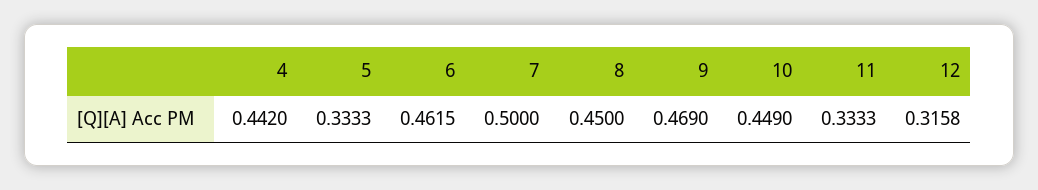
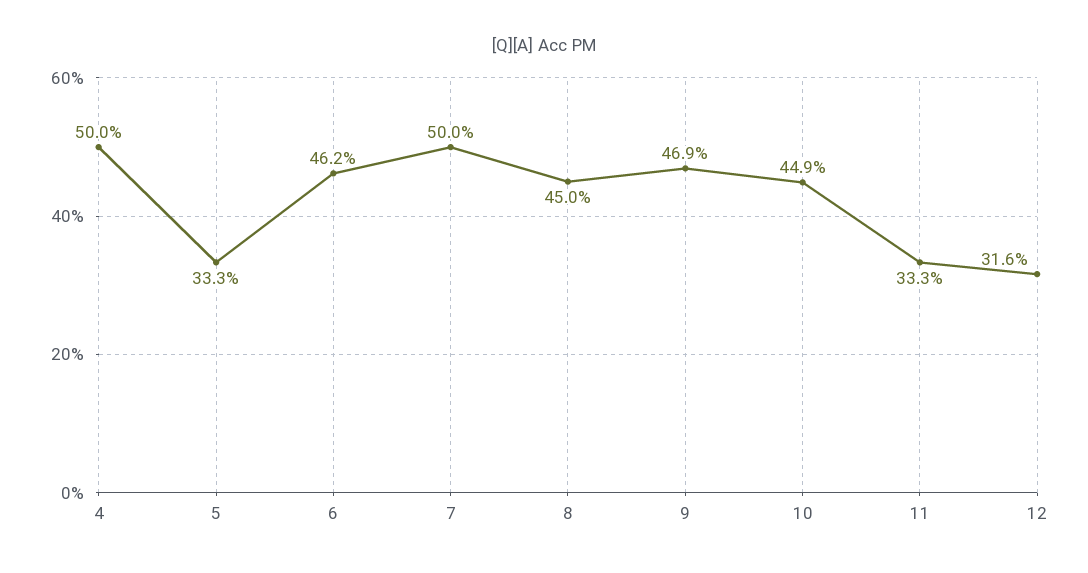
  {
-   "4": 0.442,
+   "4": 0.5,
    "5": 0.3333,
    "6": 0.4615,
    "7": 0.5,
    "8": 0.45,
    "9": 0.469,
    "10": 0.449,
    "11": 0.3333,
    "12": 0.3158
  }

